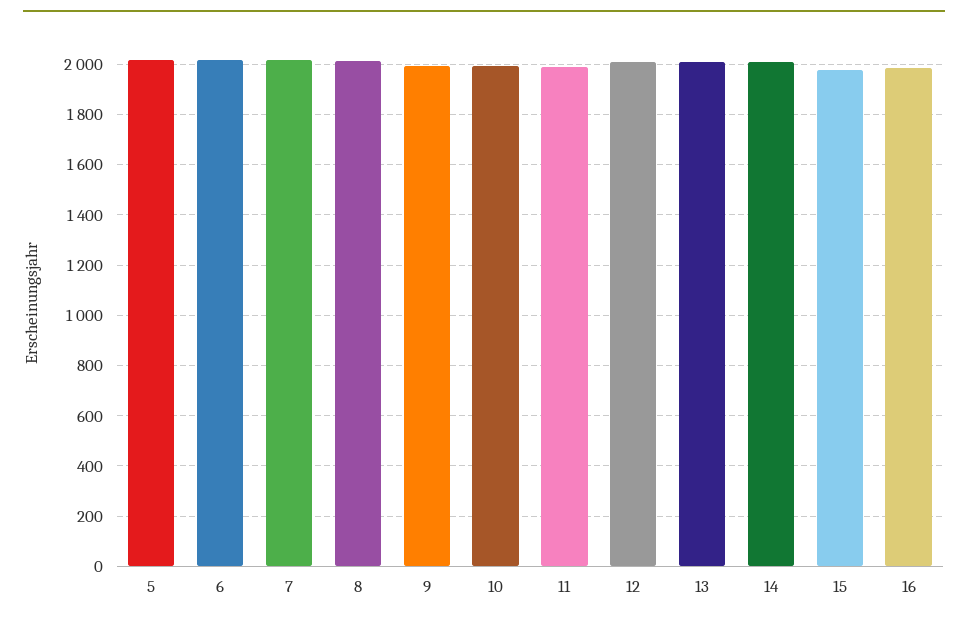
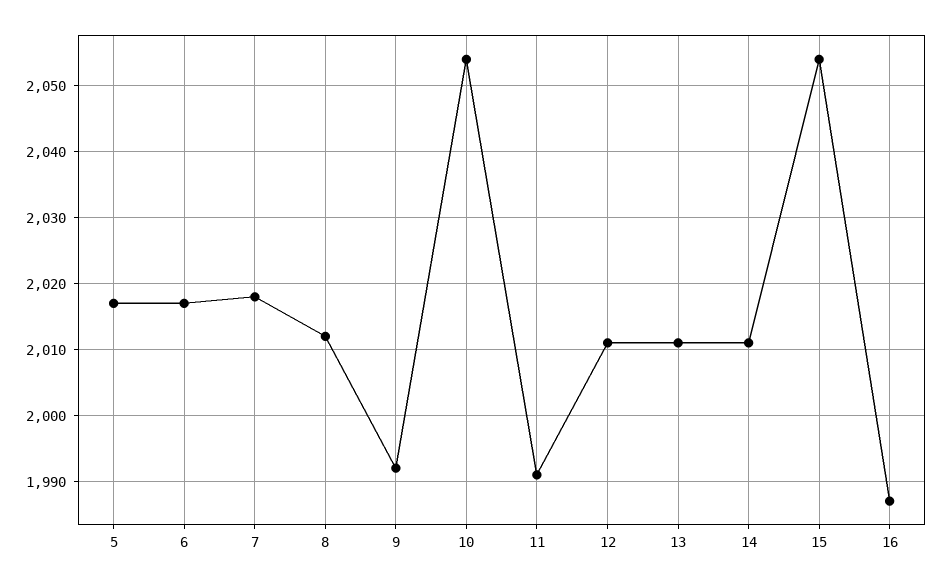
  {
    "5": 2017,
    "6": 2017,
    "7": 2018,
    "8": 2012,
    "9": 1992,
-   "10": 2000,
+   "10": 2054,
    "11": 1991,
    "12": 2011,
    "13": 2011,
    "14": 2011,
-   "15": 1975,
+   "15": 2054,
    "16": 1987
  }

